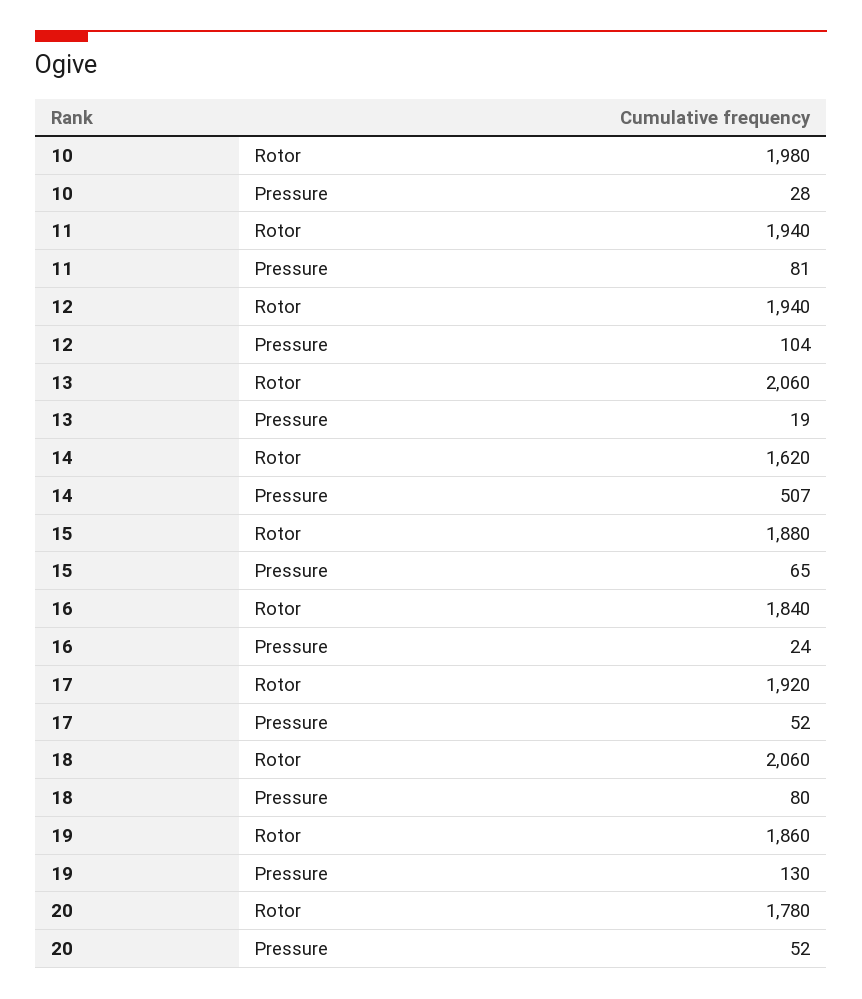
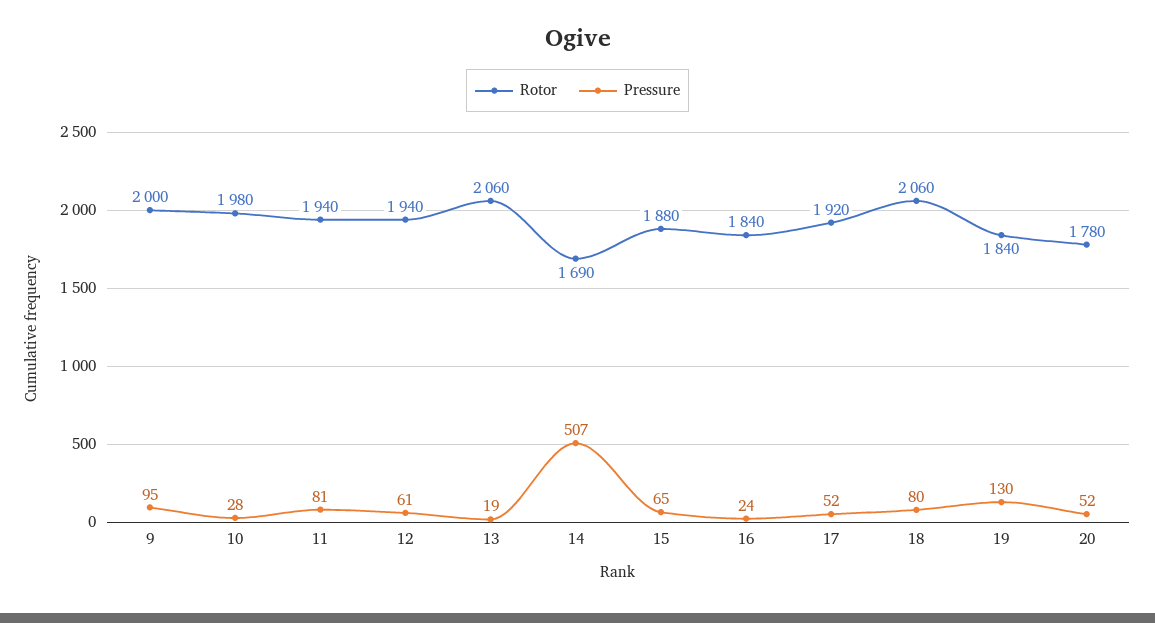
  {
    "Rotor": {
      "10": 1980,
      "11": 1940,
      "12": 1940,
      "13": 2060,
-     "14": 1620,
+     "14": 1690,
      "15": 1880,
      "16": 1840,
      "17": 1920,
      "18": 2060,
-     "19": 1860,
+     "19": 1840,
-     "20": 1780
+     "20": 1780,
+     "9": 2000
    },
    "Pressure": {
      "10": 28,
      "11": 81,
-     "12": 104,
+     "12": 61,
      "13": 19,
      "14": 507,
      "15": 65,
      "16": 24,
      "17": 52,
      "18": 80,
      "19": 130,
-     "20": 52
+     "20": 52,
+     "9": 95
    }
  }

